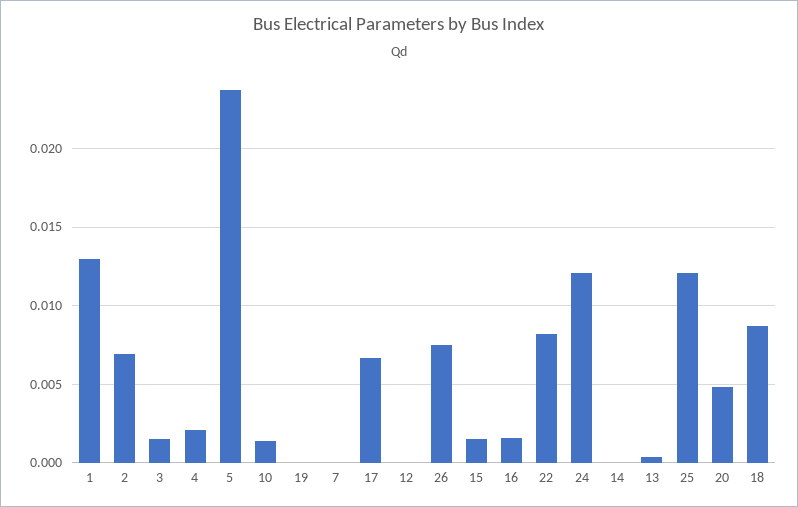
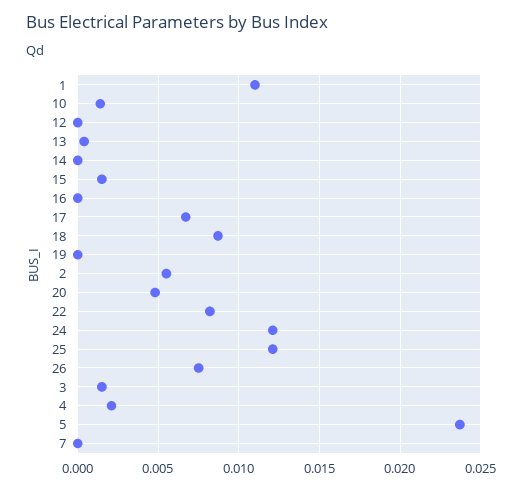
  {
-   "1": 0.013,
+   "1": 0.011,
-   "2": 0.007,
+   "2": 0.0055,
    "3": 0.0015,
    "4": 0.002,
    "5": 0.0235,
    "10": 0.0015,
    "19": 0,
    "7": 0,
    "17": 0.0065,
    "12": 0,
    "26": 0.0075,
    "15": 0.0015,
-   "16": 0.0015,
+   "16": 0,
    "22": 0.008,
    "24": 0.012,
    "14": 0,
    "13": 0.0005,
    "25": 0.012,
    "20": 0.005,
    "18": 0.0085
  }

